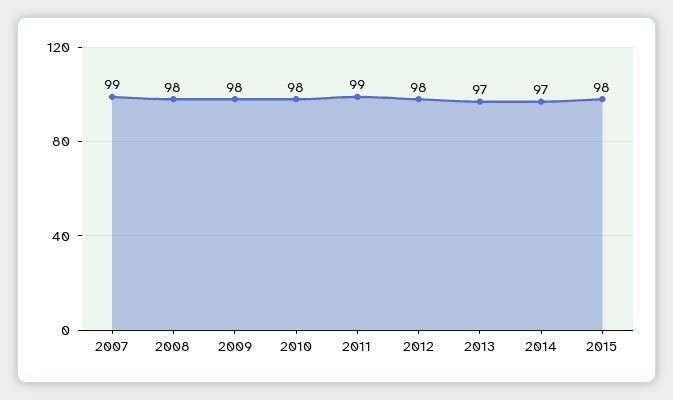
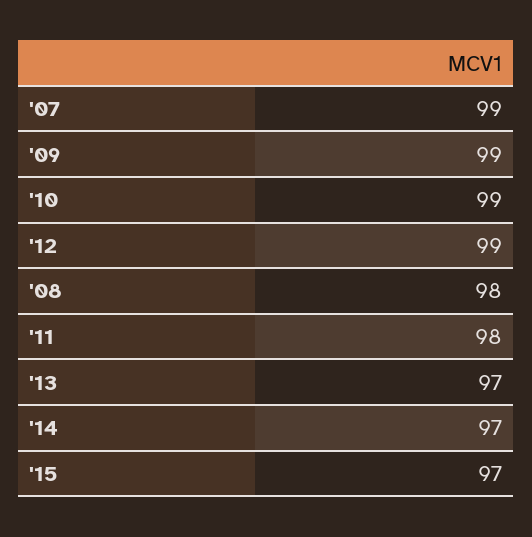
  {
    "2007": 99,
    "2008": 98,
-   "2009": 98,
+   "2009": 99,
-   "2010": 98,
+   "2010": 99,
-   "2011": 99,
+   "2011": 98,
-   "2012": 98,
+   "2012": 99,
    "2013": 97,
    "2014": 97,
-   "2015": 98
+   "2015": 97
  }

